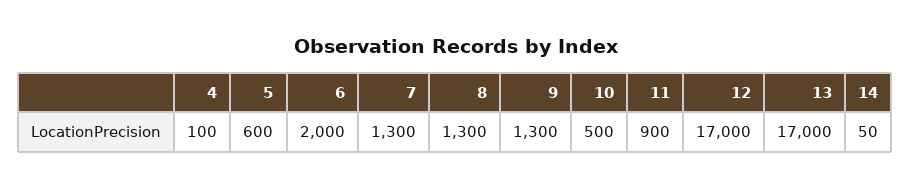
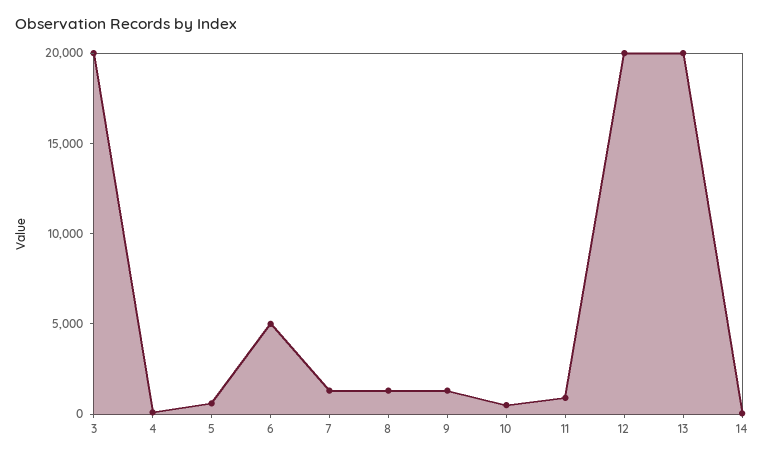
  {
    "4": 100,
    "5": 600,
-   "6": 2000,
+   "6": 5000,
    "7": 1300,
    "8": 1300,
    "9": 1300,
    "10": 500,
    "11": 900,
-   "12": 17000,
+   "12": 20000,
-   "13": 17000,
+   "13": 20000,
-   "14": 50
+   "14": 50,
+   "3": 20000
  }

